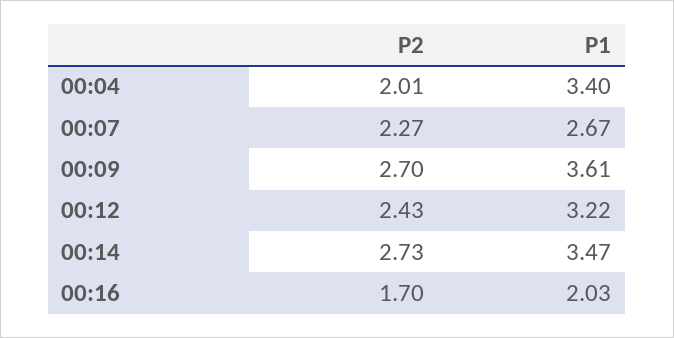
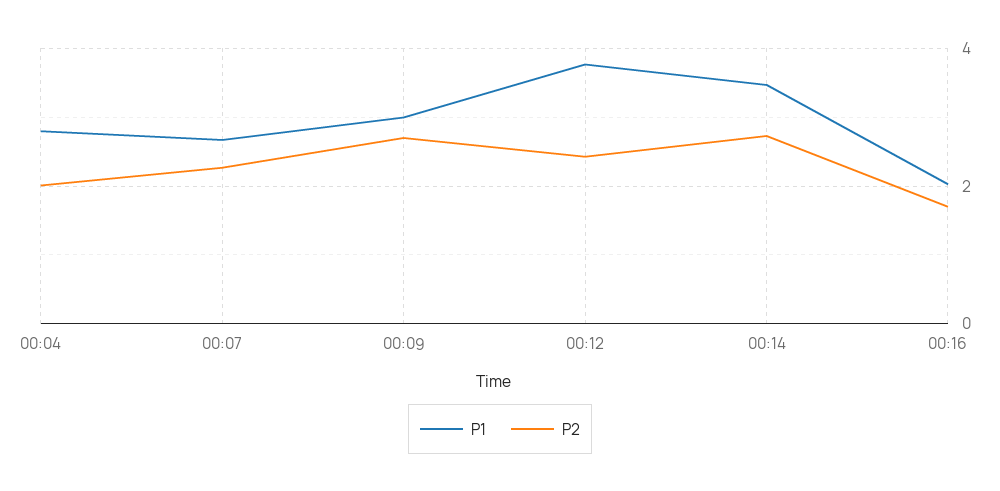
  {
    "P2": {
      "00:04": 2.01,
      "00:07": 2.27,
      "00:09": 2.7,
      "00:12": 2.43,
      "00:14": 2.73,
      "00:16": 1.7
    },
    "P1": {
-     "00:04": 3.4,
+     "00:04": 2.8,
      "00:07": 2.67,
-     "00:09": 3.61,
+     "00:09": 3,
-     "00:12": 3.22,
+     "00:12": 3.8,
      "00:14": 3.47,
      "00:16": 2.03
    }
  }

